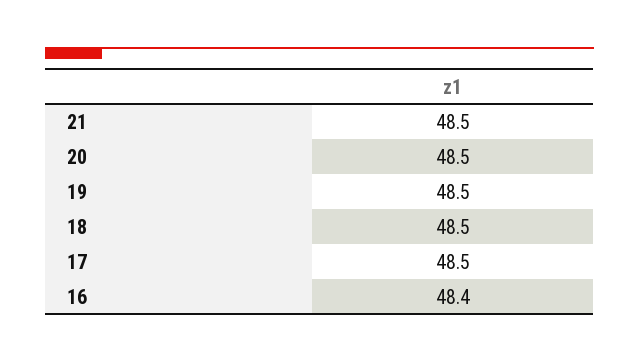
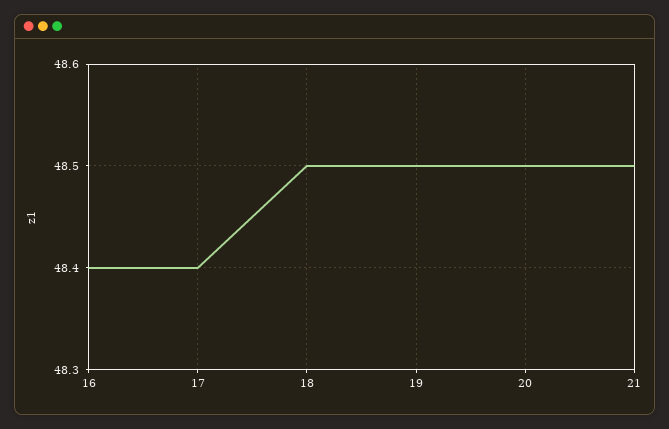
  {
    "21": 48.5,
    "20": 48.5,
    "19": 48.5,
    "18": 48.5,
-   "17": 48.5,
+   "17": 48.4,
    "16": 48.4
  }

